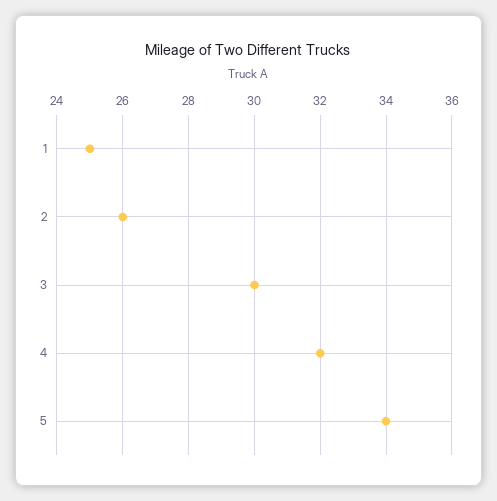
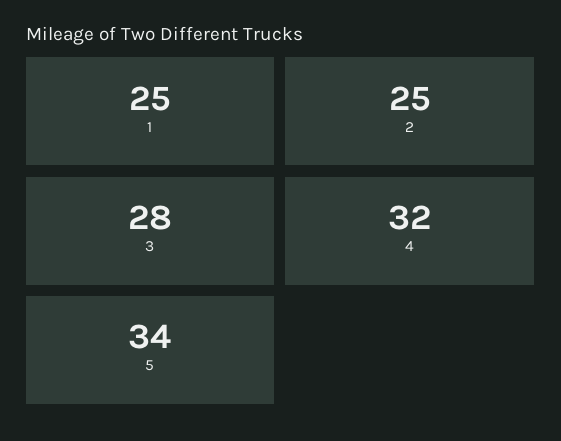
  {
    "1": 25,
-   "2": 26,
+   "2": 25,
-   "3": 30,
+   "3": 28,
    "4": 32,
    "5": 34
  }

